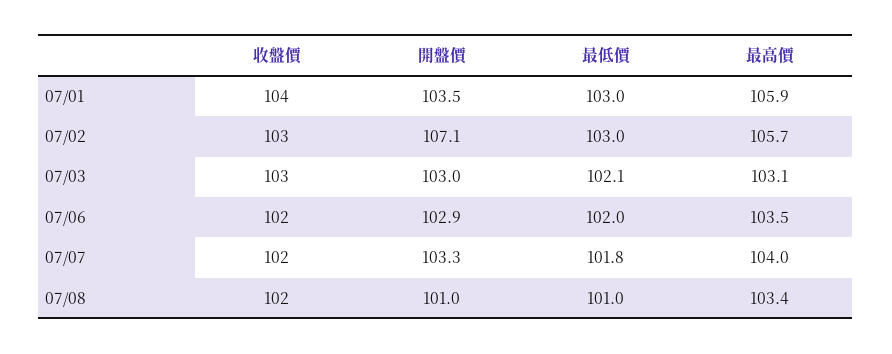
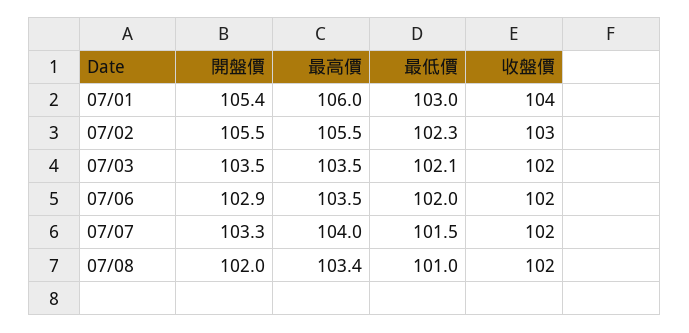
  {
    "收盤價": {
      "07/01": 104,
      "07/02": 103,
-     "07/03": 103,
+     "07/03": 102,
      "07/06": 102,
      "07/07": 102,
      "07/08": 102
    },
    "開盤價": {
-     "07/01": 103.5,
+     "07/01": 105.4,
-     "07/02": 107.1,
+     "07/02": 105.5,
-     "07/03": 103,
+     "07/03": 103.5,
      "07/06": 102.9,
      "07/07": 103.3,
-     "07/08": 101
+     "07/08": 102
    },
    "最低價": {
      "07/01": 103,
-     "07/02": 103,
+     "07/02": 102.3,
      "07/03": 102.1,
      "07/06": 102,
-     "07/07": 101.8,
+     "07/07": 101.5,
      "07/08": 101
    },
    "最高價": {
-     "07/01": 105.9,
+     "07/01": 106,
-     "07/02": 105.7,
+     "07/02": 105.5,
-     "07/03": 103.1,
+     "07/03": 103.5,
      "07/06": 103.5,
      "07/07": 104,
      "07/08": 103.4
    }
  }

